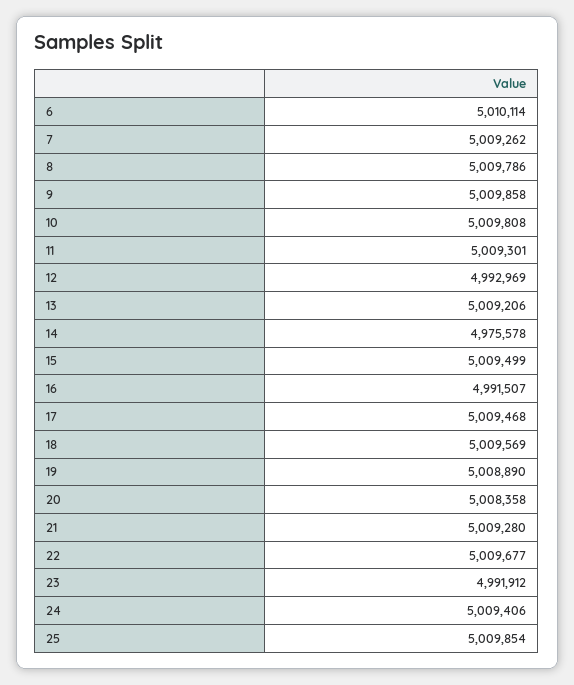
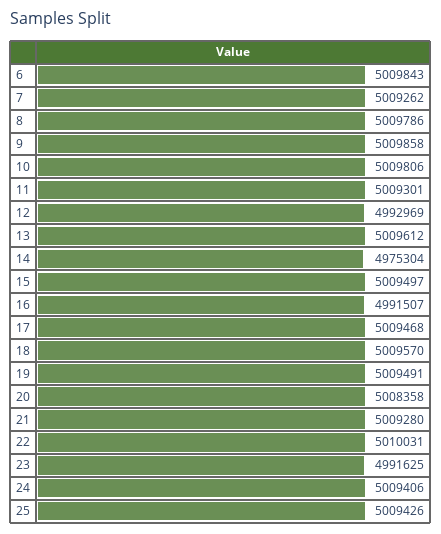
  {
-   "6": 5010114,
+   "6": 5009843,
    "7": 5009262,
    "8": 5009786,
    "9": 5009858,
-   "10": 5009808,
+   "10": 5009806,
    "11": 5009301,
    "12": 4992969,
-   "13": 5009206,
+   "13": 5009612,
-   "14": 4975578,
+   "14": 4975304,
-   "15": 5009499,
+   "15": 5009497,
    "16": 4991507,
    "17": 5009468,
-   "18": 5009569,
+   "18": 5009570,
-   "19": 5008890,
+   "19": 5009491,
    "20": 5008358,
    "21": 5009280,
-   "22": 5009677,
+   "22": 5010031,
-   "23": 4991912,
+   "23": 4991625,
    "24": 5009406,
-   "25": 5009854
+   "25": 5009426
  }

